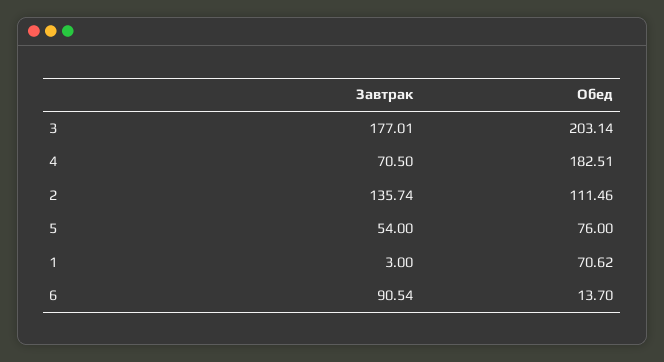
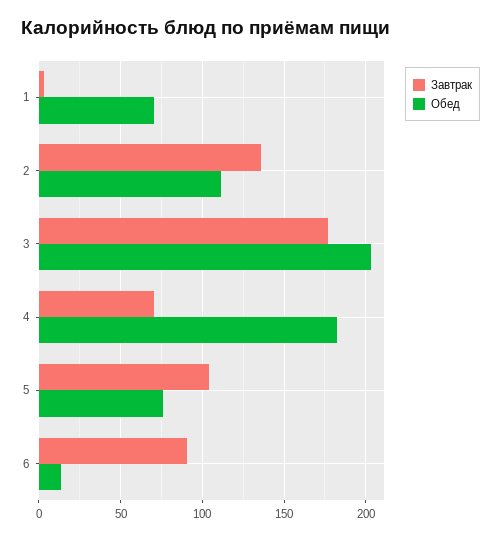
  {
    "Завтрак": {
      "3": 177.01,
      "4": 70.5,
      "2": 135.74,
-     "5": 54,
+     "5": 105,
      "1": 3,
      "6": 90.54
    },
    "Обед": {
      "3": 203.14,
      "4": 182.51,
      "2": 111.46,
      "5": 76,
      "1": 70.62,
      "6": 13.7
    }
  }

